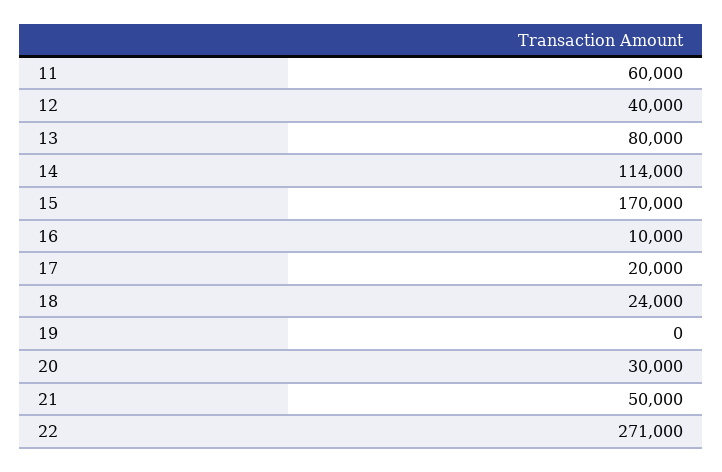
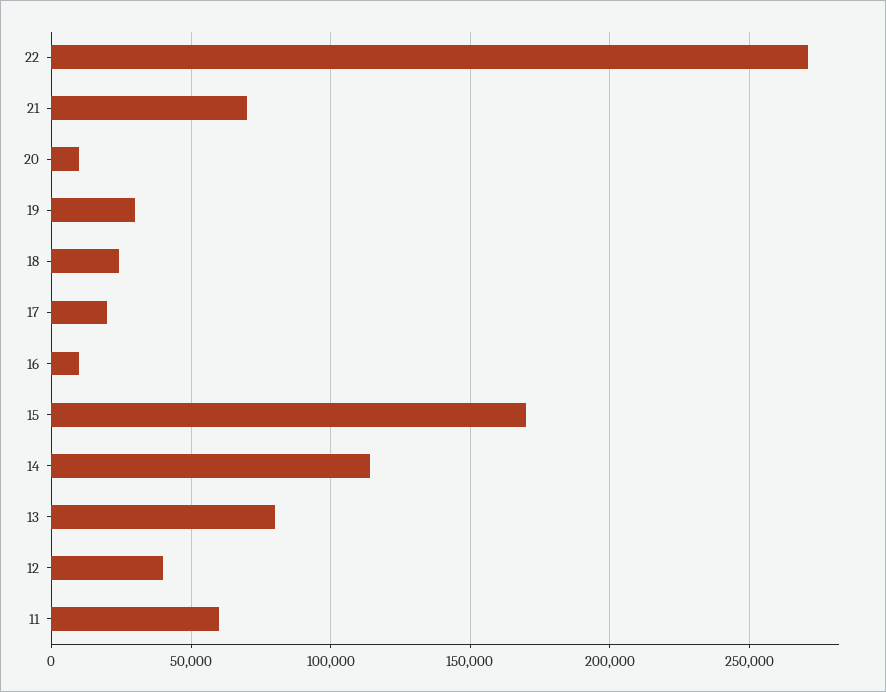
  {
    "11": 60000,
    "12": 40000,
    "13": 80000,
    "14": 114000,
    "15": 170000,
    "16": 10000,
    "17": 20000,
    "18": 24000,
-   "19": 0,
+   "19": 30000,
-   "20": 30000,
+   "20": 10000,
-   "21": 50000,
+   "21": 70000,
    "22": 271000
  }

